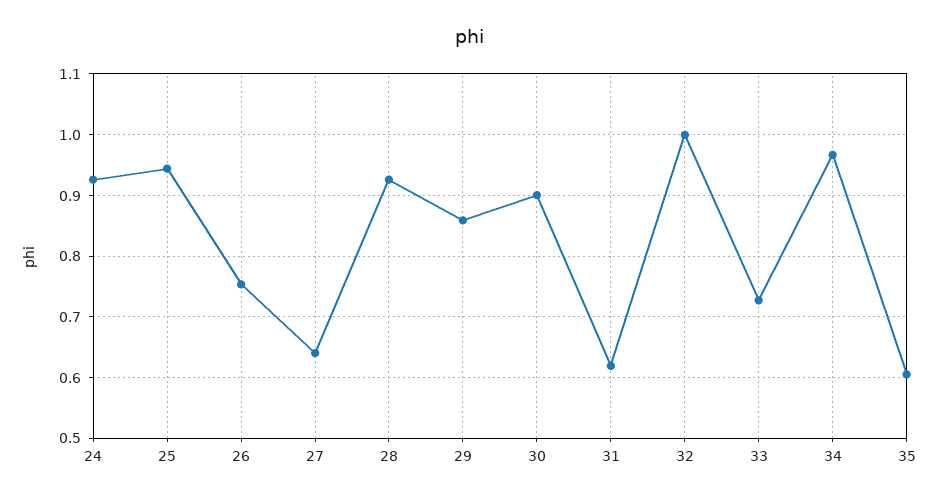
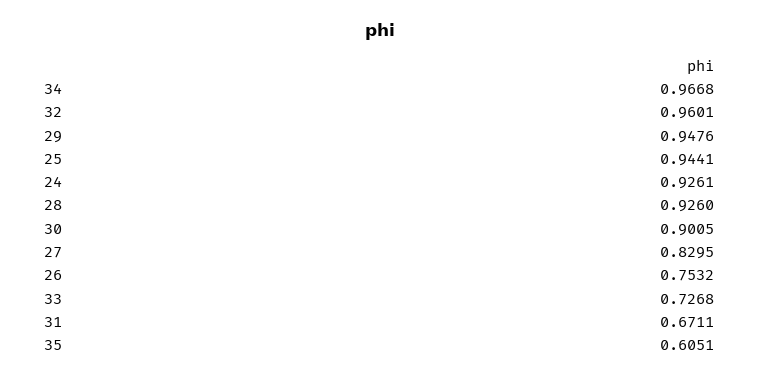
  {
    "24": 0.9261,
    "25": 0.9441,
    "26": 0.7532,
-   "27": 0.64,
+   "27": 0.8295,
    "28": 0.926,
-   "29": 0.86,
+   "29": 0.9476,
    "30": 0.9005,
-   "31": 0.62,
+   "31": 0.6711,
-   "32": 1,
+   "32": 0.9601,
    "33": 0.7268,
    "34": 0.9668,
    "35": 0.6051
  }

